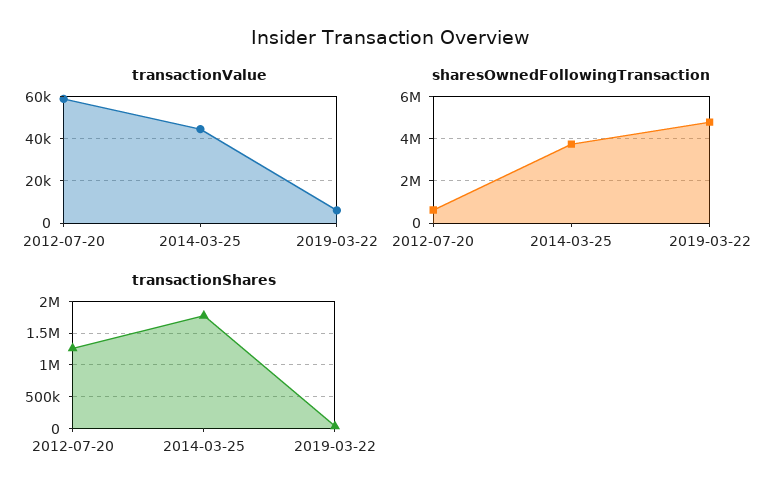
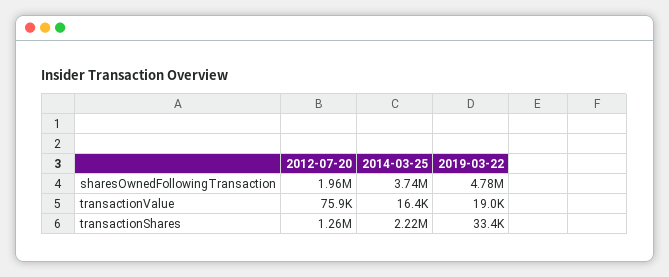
  {
    "transactionValue": {
-     "2012-07-20": 60000,
+     "2012-07-20": 75900,
-     "2014-03-25": 45000,
+     "2014-03-25": 16400,
-     "2019-03-22": 5000
+     "2019-03-22": 19000
    },
    "sharesOwnedFollowingTransaction": {
-     "2012-07-20": 500000,
+     "2012-07-20": 1960000,
      "2014-03-25": 3740000,
      "2019-03-22": 4780000
    },
    "transactionShares": {
      "2012-07-20": 1260000,
-     "2014-03-25": 1800000,
+     "2014-03-25": 2220000,
      "2019-03-22": 33400
    }
  }

